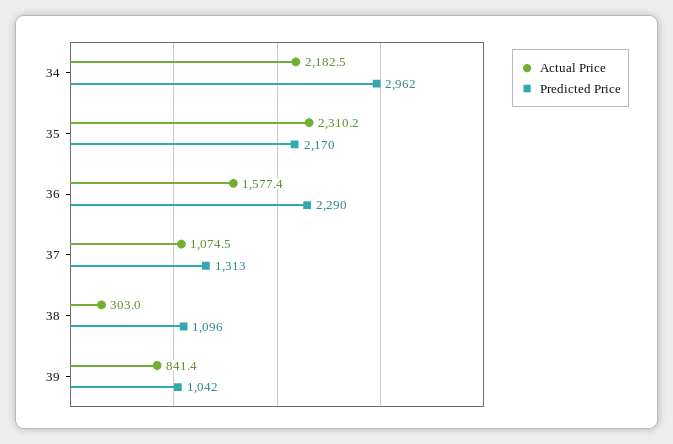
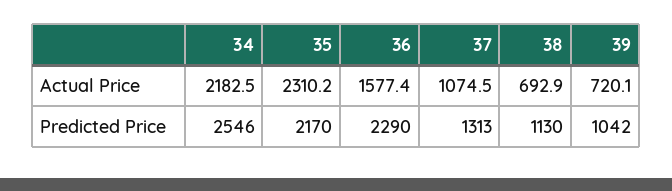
  {
    "Actual Price": {
      "34": 2182.5,
      "35": 2310.2,
      "36": 1577.4,
      "37": 1074.5,
-     "38": 303,
+     "38": 692.9,
-     "39": 841.4
+     "39": 720.1
    },
    "Predicted Price": {
-     "34": 2962,
+     "34": 2546,
      "35": 2170,
      "36": 2290,
      "37": 1313,
-     "38": 1096,
+     "38": 1130,
      "39": 1042
    }
  }

